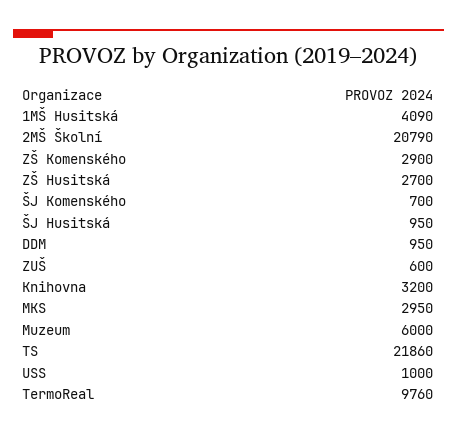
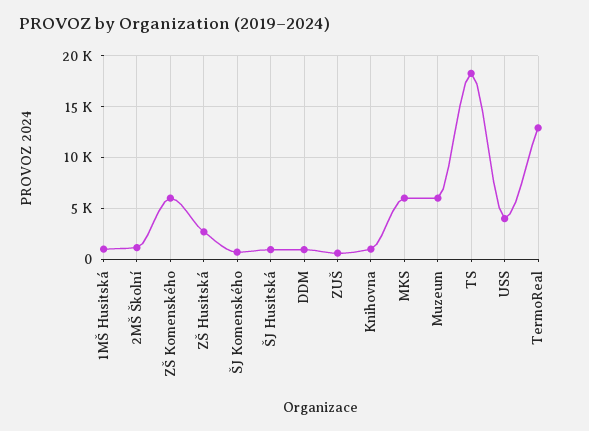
  {
-   "1MŠ Husitská": 4090,
+   "1MŠ Husitská": 1000,
-   "2MŠ Školní": 20790,
+   "2MŠ Školní": 1000,
-   "ZŠ Komenského": 2900,
+   "ZŠ Komenského": 6000,
    "ZŠ Husitská": 2700,
    "ŠJ Komenského": 700,
    "ŠJ Husitská": 950,
    "DDM": 950,
    "ZUŠ": 600,
-   "Knihovna": 3200,
+   "Knihovna": 1000,
-   "MKS": 2950,
+   "MKS": 6000,
    "Muzeum": 6000,
-   "TS": 21860,
+   "TS": 18000,
-   "USS": 1000,
+   "USS": 4000,
-   "TermoReal": 9760
+   "TermoReal": 13000
  }

